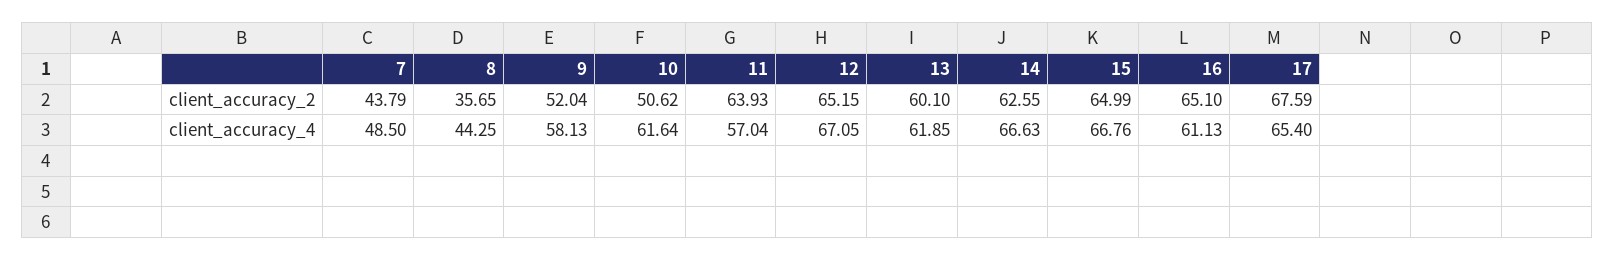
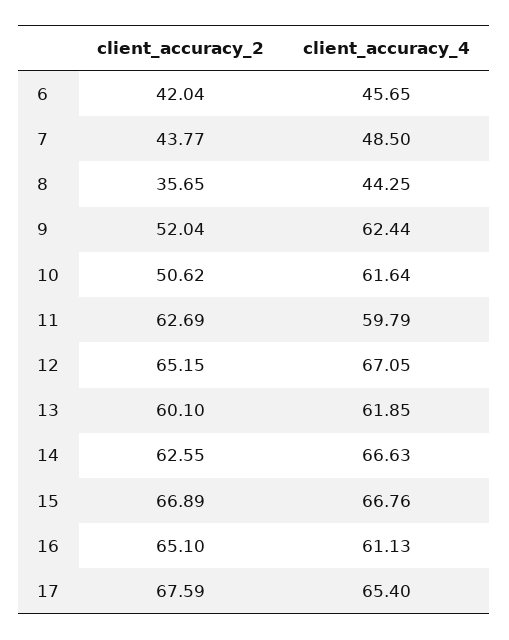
  {
    "7": {
-     "client_accuracy_2": 43.79,
+     "client_accuracy_2": 43.77,
      "client_accuracy_4": 48.5
    },
    "8": {
      "client_accuracy_2": 35.65,
      "client_accuracy_4": 44.25
    },
    "9": {
      "client_accuracy_2": 52.04,
-     "client_accuracy_4": 58.13
+     "client_accuracy_4": 62.44
    },
    "10": {
      "client_accuracy_2": 50.62,
      "client_accuracy_4": 61.64
    },
    "11": {
-     "client_accuracy_2": 63.93,
+     "client_accuracy_2": 62.69,
-     "client_accuracy_4": 57.04
+     "client_accuracy_4": 59.79
    },
    "12": {
      "client_accuracy_2": 65.15,
      "client_accuracy_4": 67.05
    },
    "13": {
      "client_accuracy_2": 60.1,
      "client_accuracy_4": 61.85
    },
    "14": {
      "client_accuracy_2": 62.55,
      "client_accuracy_4": 66.63
    },
    "15": {
-     "client_accuracy_2": 64.99,
+     "client_accuracy_2": 66.89,
      "client_accuracy_4": 66.76
    },
    "16": {
      "client_accuracy_2": 65.1,
      "client_accuracy_4": 61.13
    },
    "17": {
      "client_accuracy_2": 67.59,
      "client_accuracy_4": 65.4
-   }
+   },
+   "6": {
+     "client_accuracy_2": 42.04,
+     "client_accuracy_4": 45.65
+   }
  }

